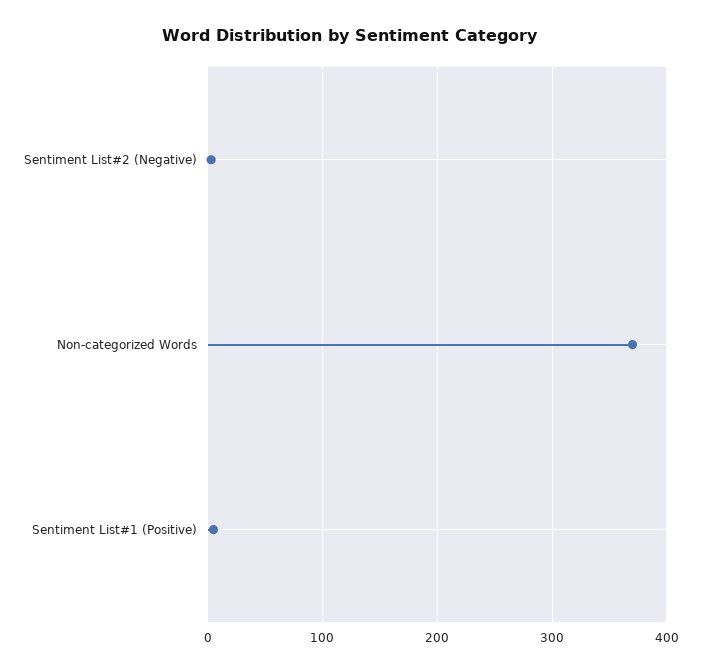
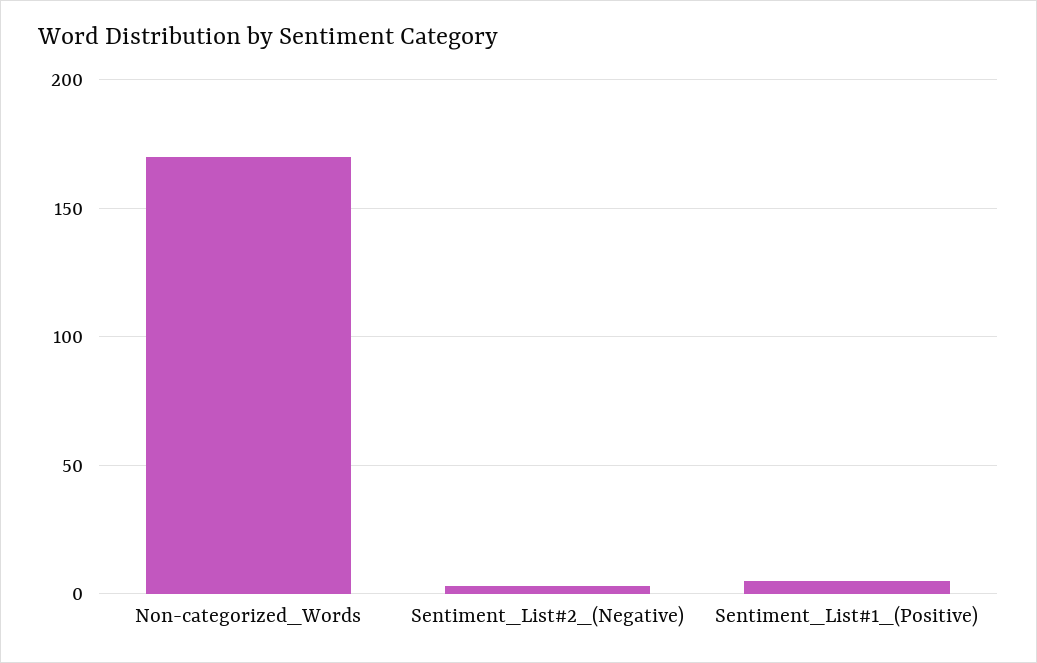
  {
    "Sentiment List#2 (Negative)": 5,
-   "Non-categorized Words": 370,
+   "Non-categorized Words": 170,
    "Sentiment List#1 (Positive)": 5
  }

